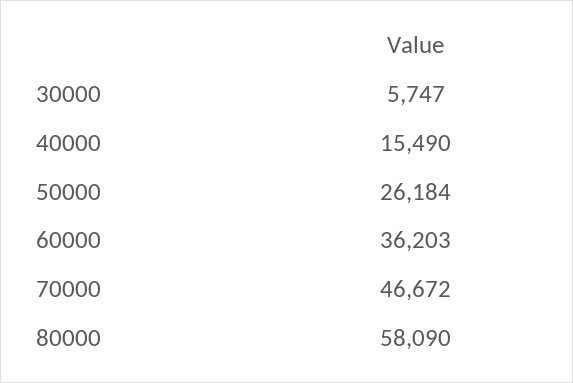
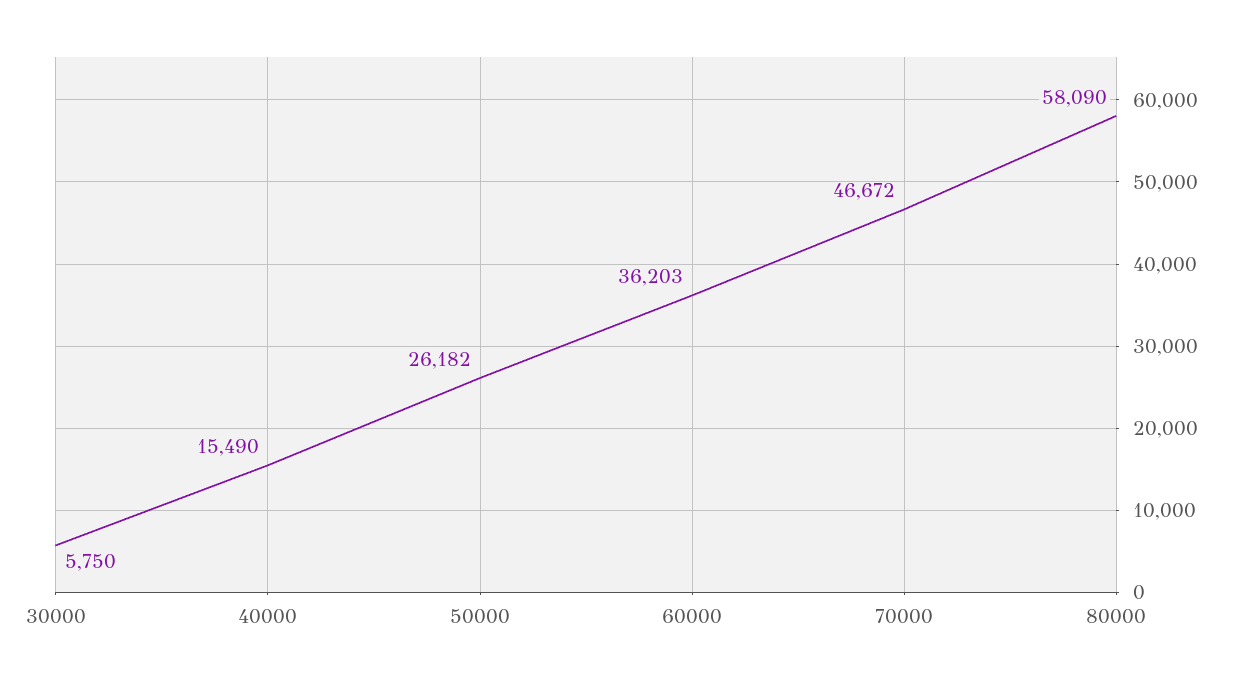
  {
-   "30000": 5747,
+   "30000": 5750,
    "40000": 15490,
-   "50000": 26184,
+   "50000": 26182,
    "60000": 36203,
    "70000": 46672,
    "80000": 58090
  }

